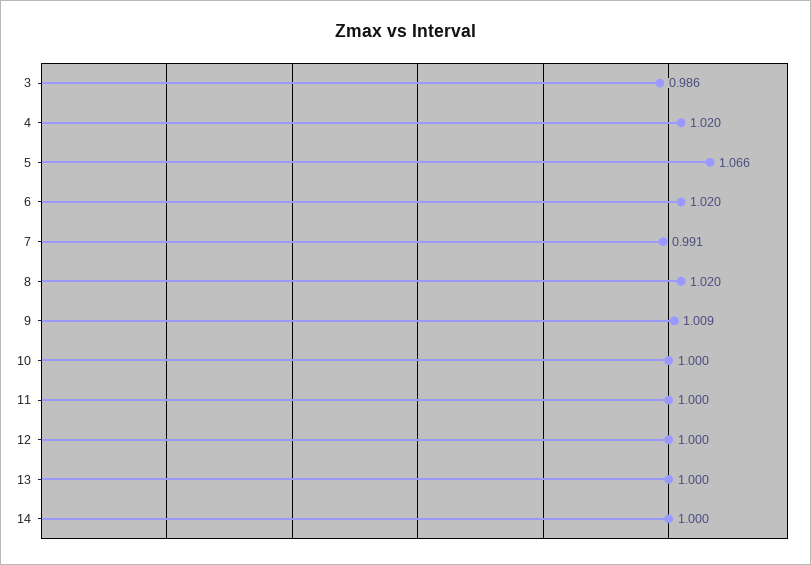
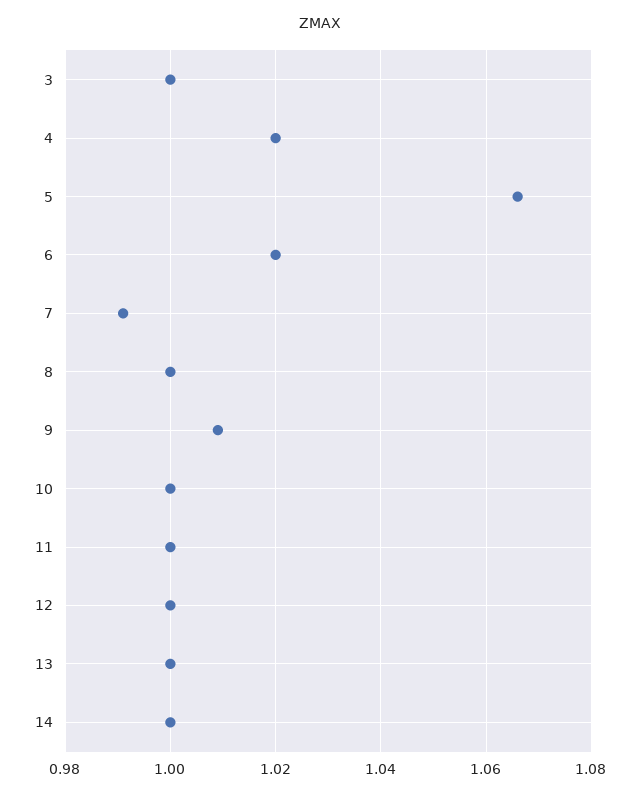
  {
-   "3": 0.986,
+   "3": 1,
    "4": 1.02,
    "5": 1.066,
    "6": 1.02,
    "7": 0.991,
-   "8": 1.02,
+   "8": 1,
    "9": 1.009,
    "10": 1,
    "11": 1,
    "12": 1,
    "13": 1,
    "14": 1
  }

